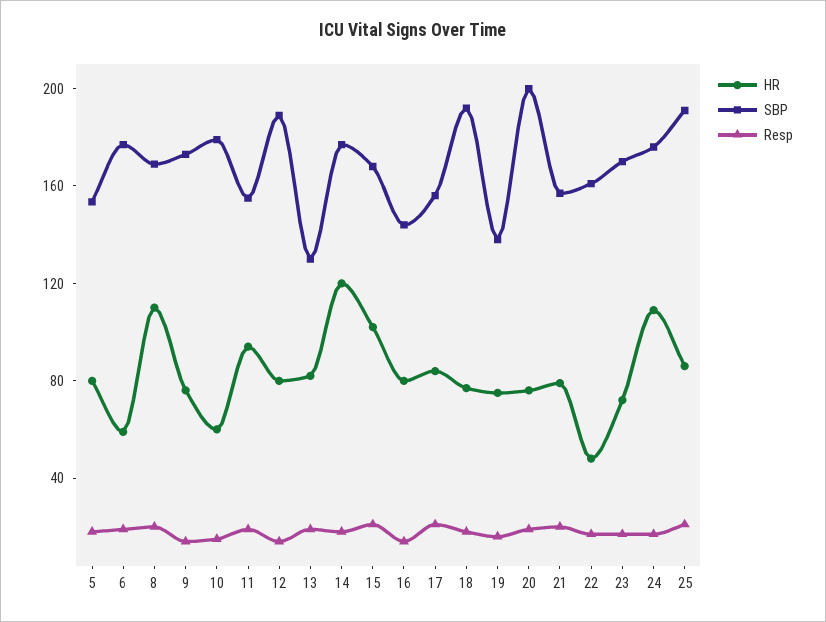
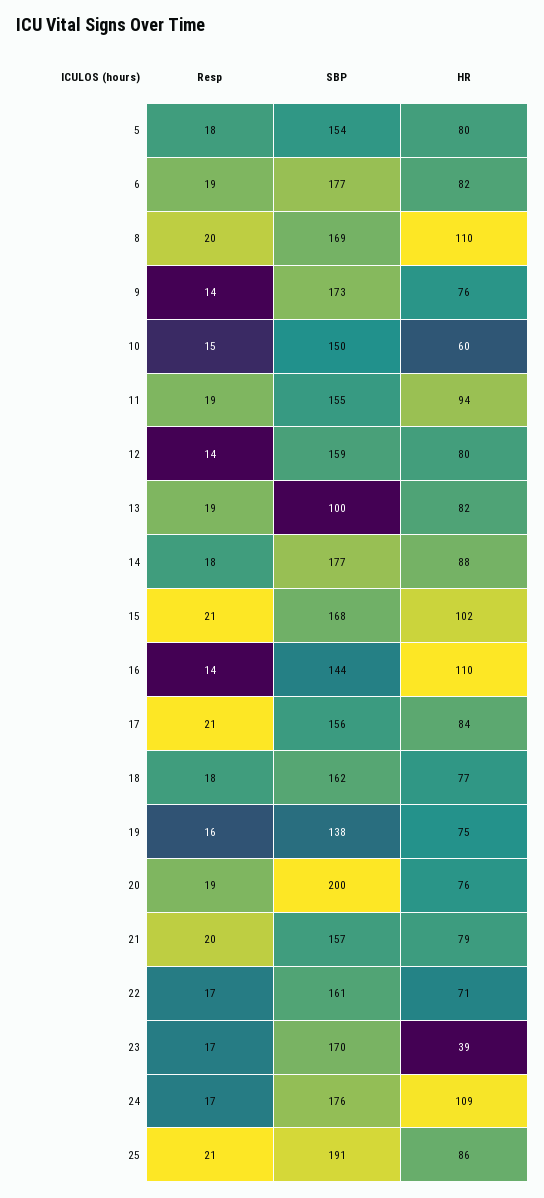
  {
    "HR": {
      "5": 80,
-     "6": 60,
+     "6": 82,
      "8": 110,
      "9": 76,
      "10": 60,
      "11": 94,
      "12": 80,
      "13": 82,
-     "14": 120,
+     "14": 88,
      "15": 102,
-     "16": 80,
+     "16": 110,
      "17": 84,
      "18": 77,
      "19": 75,
      "20": 76,
      "21": 79,
-     "22": 50,
+     "22": 71,
-     "23": 70,
+     "23": 39,
      "24": 109,
      "25": 86
    },
    "SBP": {
      "5": 154,
      "6": 177,
      "8": 169,
      "9": 173,
-     "10": 180,
+     "10": 150,
      "11": 155,
-     "12": 190,
+     "12": 159,
-     "13": 130,
+     "13": 100,
      "14": 177,
      "15": 168,
      "16": 144,
      "17": 156,
-     "18": 190,
+     "18": 162,
      "19": 138,
      "20": 200,
      "21": 157,
      "22": 161,
      "23": 170,
      "24": 176,
      "25": 191
    },
    "Resp": {
      "5": 18,
      "6": 19,
      "8": 20,
      "9": 14,
      "10": 15,
      "11": 19,
      "12": 14,
      "13": 19,
      "14": 18,
      "15": 21,
      "16": 14,
      "17": 21,
      "18": 18,
      "19": 16,
      "20": 19,
      "21": 20,
      "22": 17,
      "23": 17,
      "24": 17,
      "25": 21
    }
  }

